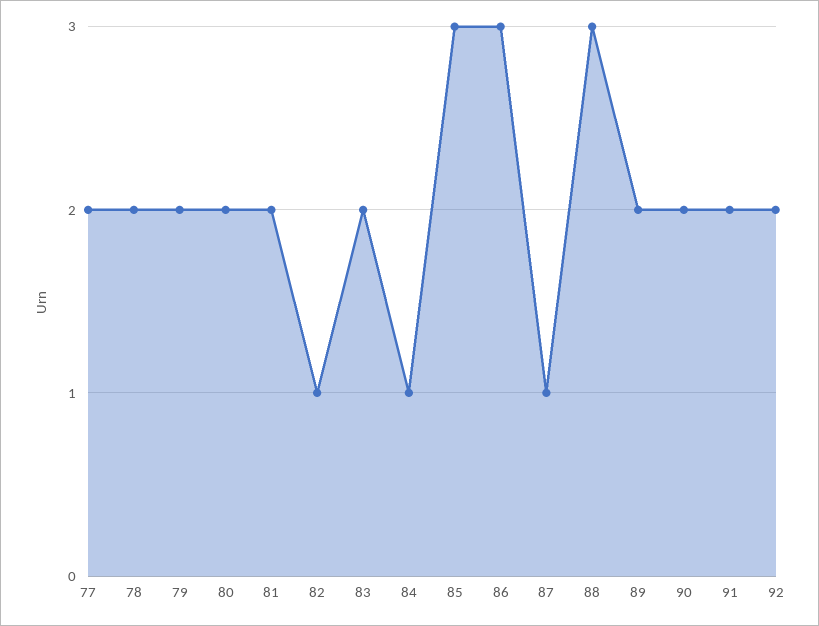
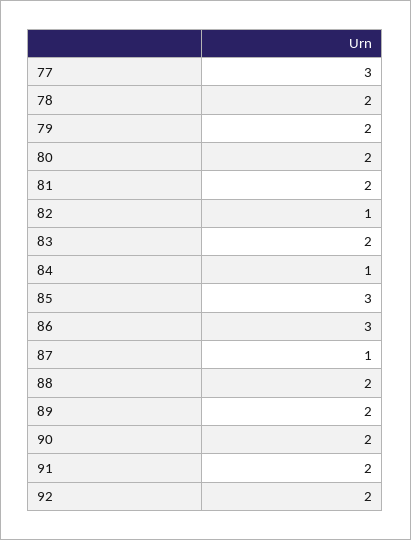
  {
-   "77": 2,
+   "77": 3,
    "78": 2,
    "79": 2,
    "80": 2,
    "81": 2,
    "82": 1,
    "83": 2,
    "84": 1,
    "85": 3,
    "86": 3,
    "87": 1,
-   "88": 3,
+   "88": 2,
    "89": 2,
    "90": 2,
    "91": 2,
    "92": 2
  }

